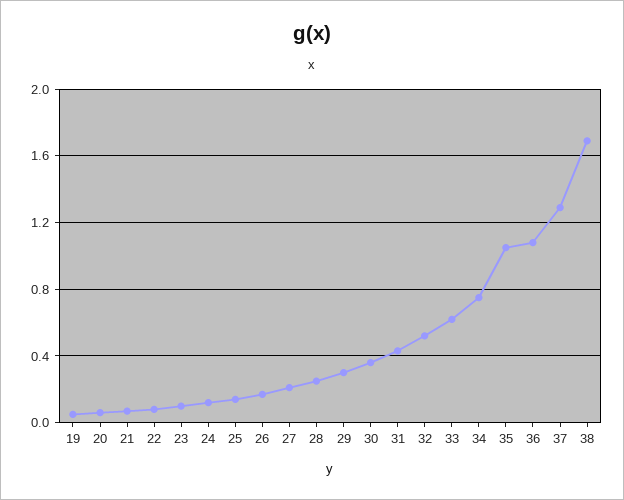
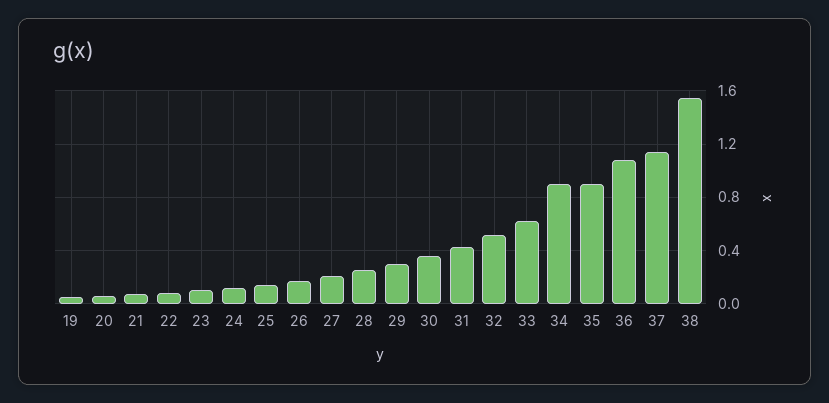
  {
    "19": 0.05,
    "20": 0.05,
    "21": 0.05,
    "22": 0.1,
    "23": 0.1,
    "24": 0.1,
    "25": 0.15,
    "26": 0.15,
    "27": 0.2,
    "28": 0.25,
    "29": 0.3,
    "30": 0.35,
    "31": 0.45,
    "32": 0.5,
    "33": 0.6,
-   "34": 0.75,
+   "34": 0.9,
-   "35": 1.05,
+   "35": 0.9,
    "36": 1.1,
-   "37": 1.3,
+   "37": 1.15,
-   "38": 1.7
+   "38": 1.55
  }

